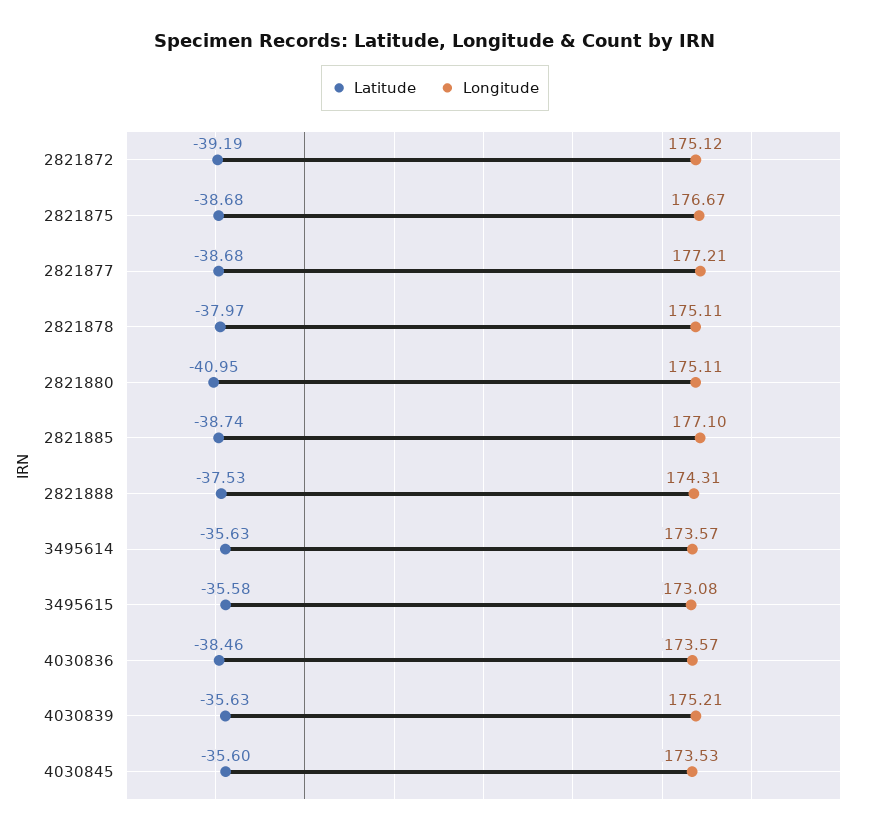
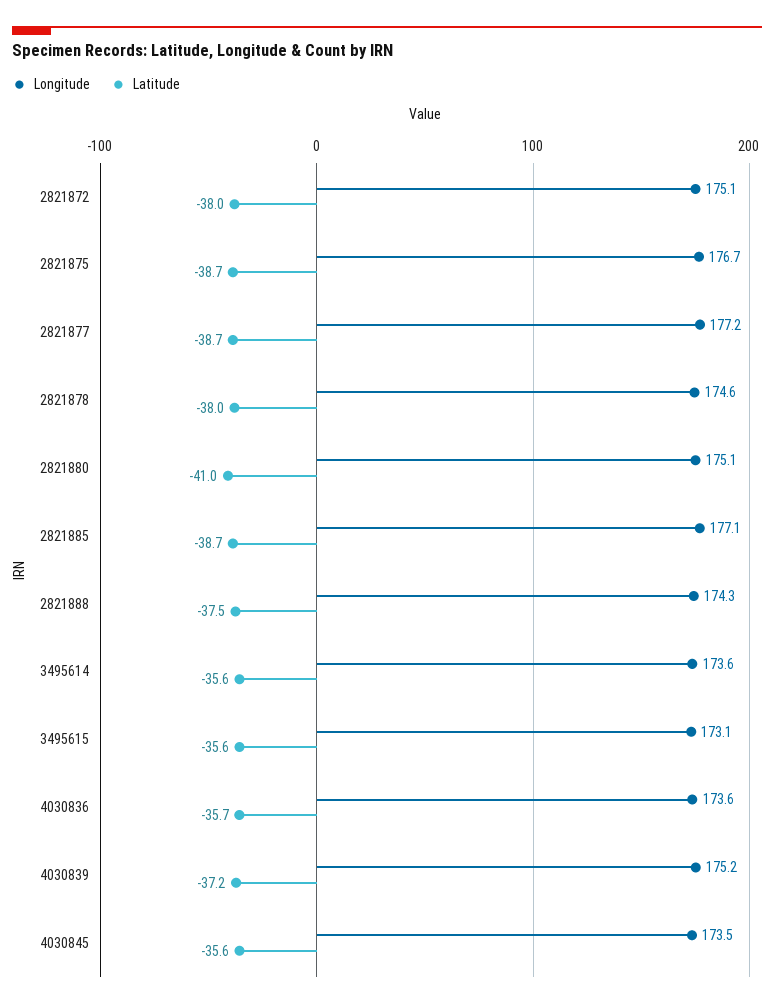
  {
    "Latitude": {
-     "2821872": -39.19,
+     "2821872": -38,
      "2821875": -38.68,
      "2821877": -38.68,
      "2821878": -37.97,
      "2821880": -40.95,
      "2821885": -38.74,
      "2821888": -37.53,
      "3495614": -35.63,
      "3495615": -35.58,
-     "4030836": -38.46,
+     "4030836": -35.7,
-     "4030839": -35.63,
+     "4030839": -37.2,
      "4030845": -35.6
    },
    "Longitude": {
      "2821872": 175.12,
      "2821875": 176.67,
      "2821877": 177.21,
-     "2821878": 175.11,
+     "2821878": 174.6,
      "2821880": 175.11,
      "2821885": 177.1,
      "2821888": 174.31,
      "3495614": 173.57,
      "3495615": 173.08,
      "4030836": 173.57,
      "4030839": 175.21,
      "4030845": 173.53
    }
  }

